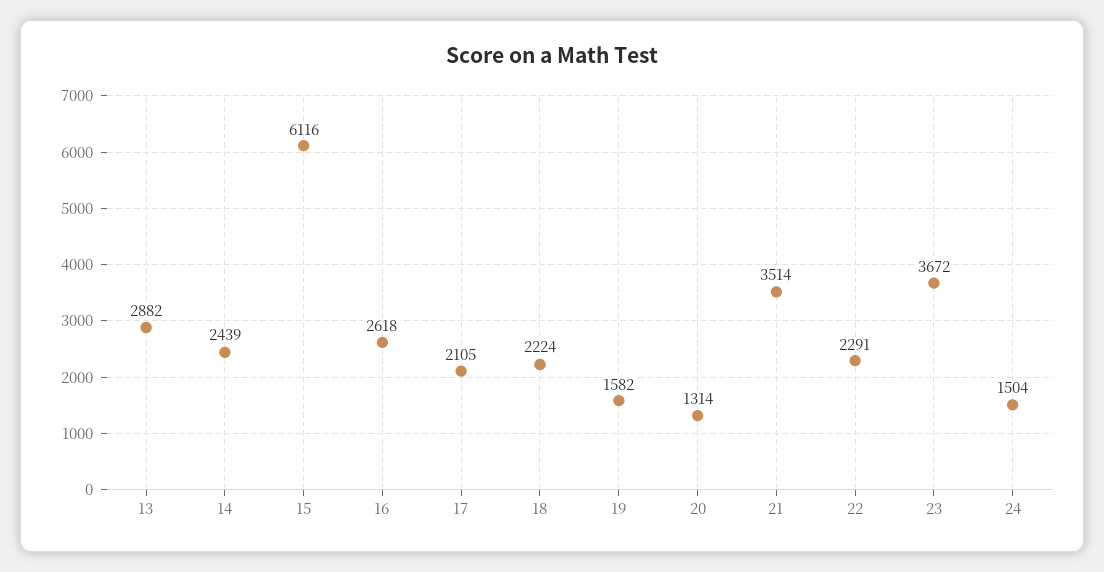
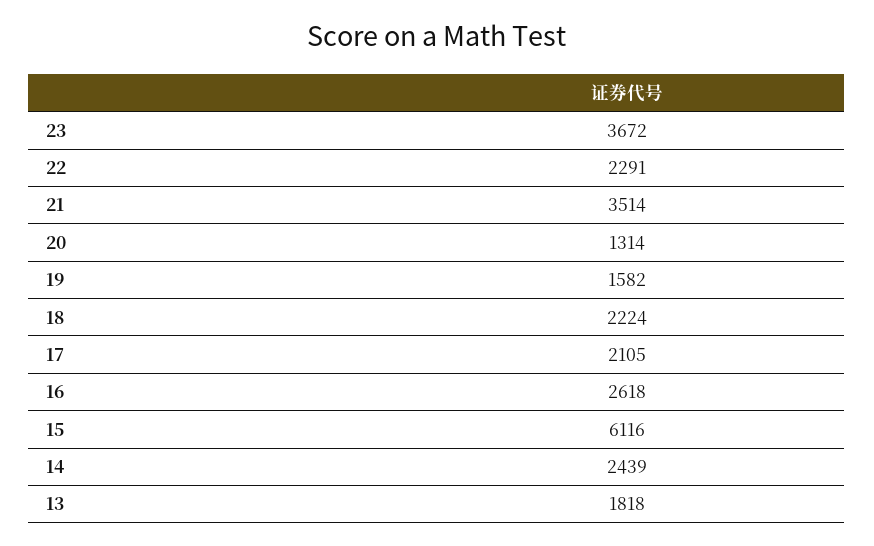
  {
-   "13": 2882,
+   "13": 1818,
    "14": 2439,
    "15": 6116,
    "16": 2618,
    "17": 2105,
    "18": 2224,
    "19": 1582,
    "20": 1314,
    "21": 3514,
    "22": 2291,
-   "23": 3672,
+   "23": 3672
-   "24": 1504
  }

